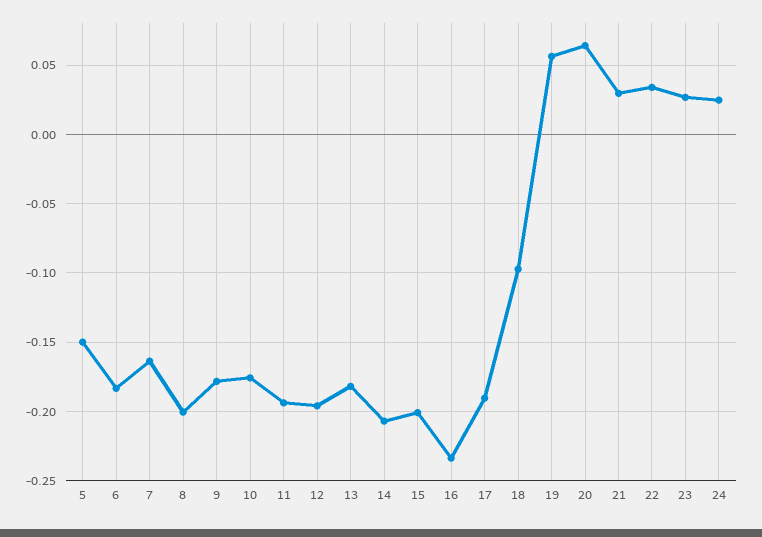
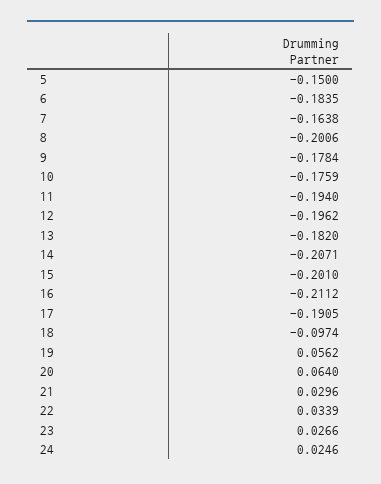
  {
    "5": -0.15,
    "6": -0.1835,
    "7": -0.1638,
    "8": -0.2006,
    "9": -0.1784,
    "10": -0.1759,
    "11": -0.194,
    "12": -0.1962,
    "13": -0.182,
    "14": -0.2071,
    "15": -0.201,
-   "16": -0.235,
+   "16": -0.2112,
    "17": -0.1905,
    "18": -0.0974,
    "19": 0.0562,
    "20": 0.064,
    "21": 0.0296,
    "22": 0.0339,
    "23": 0.0266,
    "24": 0.0246
  }

